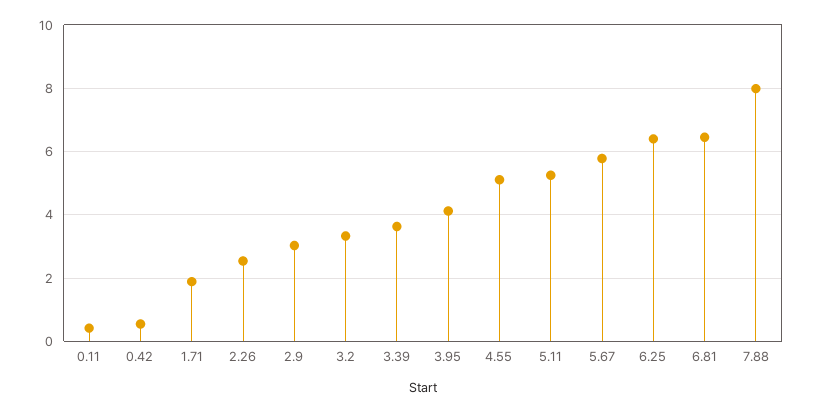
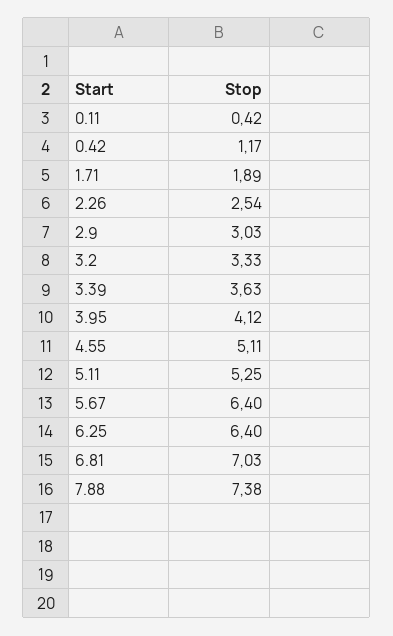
  {
    "0.11": 0.42,
-   "0.42": 0.6,
+   "0.42": 1.17,
    "1.71": 1.89,
    "2.26": 2.54,
    "2.9": 3.03,
    "3.2": 3.33,
    "3.39": 3.63,
    "3.95": 4.12,
    "4.55": 5.11,
    "5.11": 5.25,
-   "5.67": 5.8,
+   "5.67": 6.4,
    "6.25": 6.4,
-   "6.81": 6.4,
+   "6.81": 7.03,
-   "7.88": 8
+   "7.88": 7.38
  }

